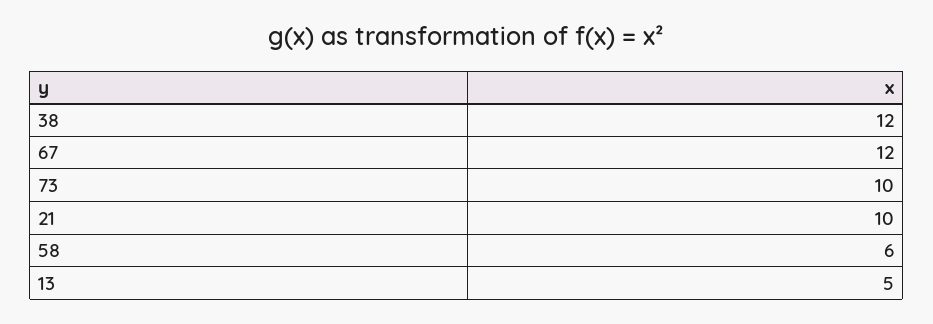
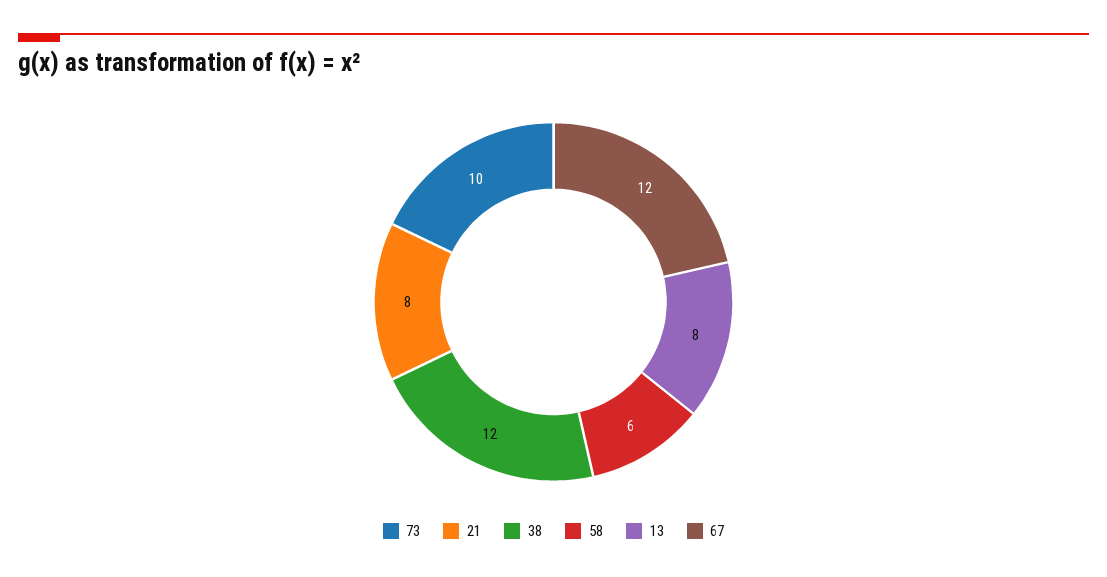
  {
    "38": 12,
    "67": 12,
    "73": 10,
-   "21": 10,
+   "21": 8,
    "58": 6,
-   "13": 5
+   "13": 8
  }

